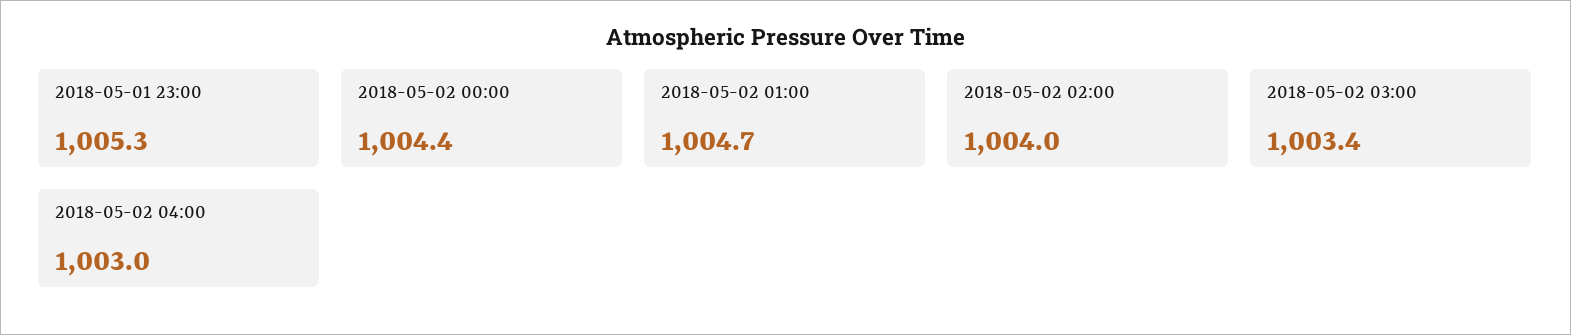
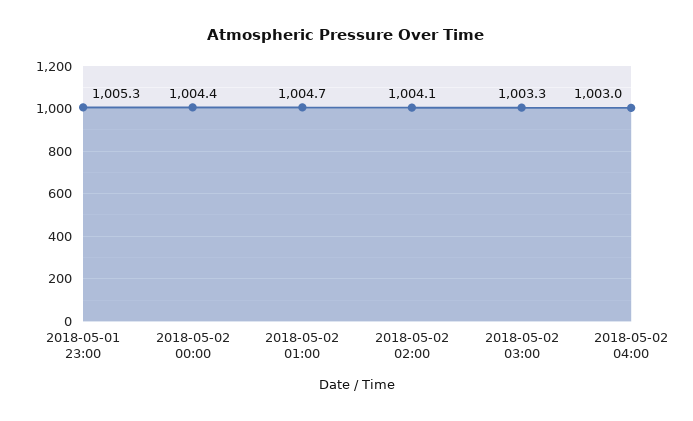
  {
    "2018-05-01 23:00": 1005.3,
    "2018-05-02 00:00": 1004.4,
    "2018-05-02 01:00": 1004.7,
-   "2018-05-02 02:00": 1004,
+   "2018-05-02 02:00": 1004.1,
-   "2018-05-02 03:00": 1003.4,
+   "2018-05-02 03:00": 1003.3,
    "2018-05-02 04:00": 1003
  }

